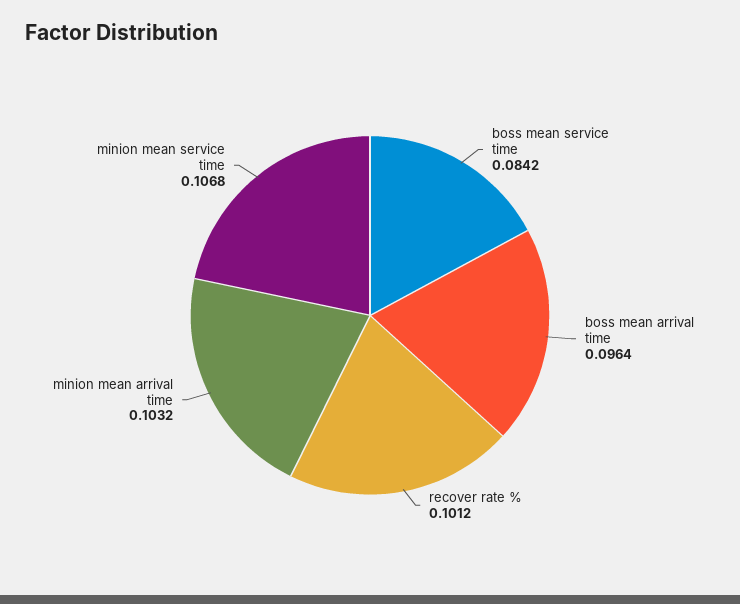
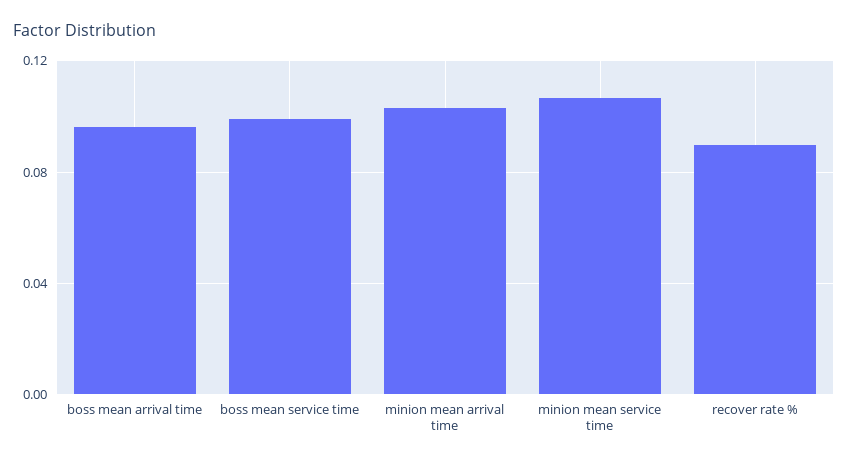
  {
-   "boss mean service time": 0.0842,
+   "boss mean service time": 0.1,
    "boss mean arrival time": 0.0964,
-   "recover rate %": 0.1012,
+   "recover rate %": 0.09,
    "minion mean arrival time": 0.1032,
    "minion mean service time": 0.1068
  }

